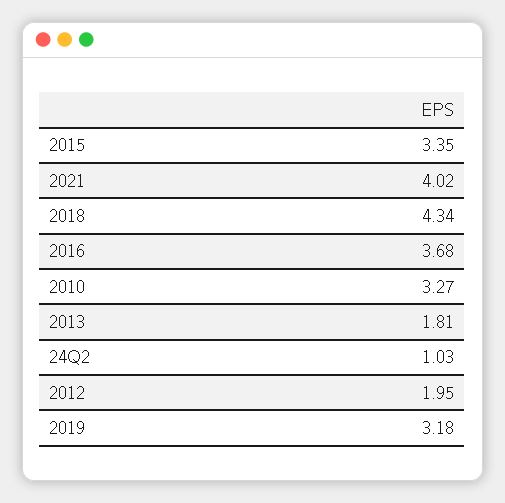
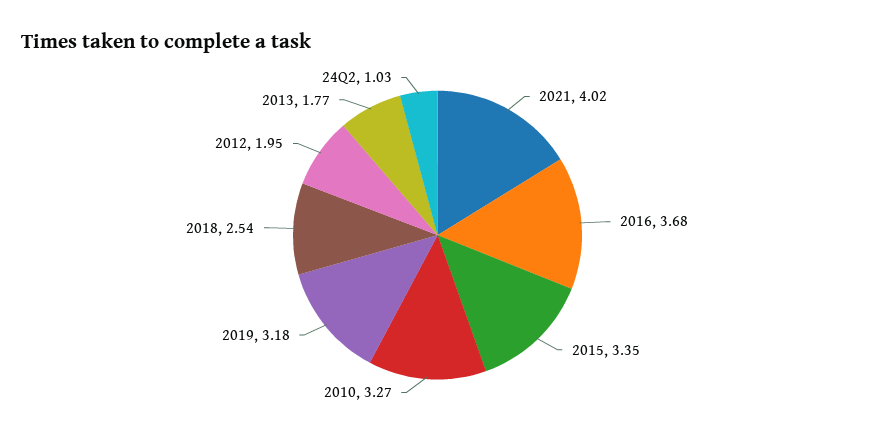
  {
    "2015": 3.35,
    "2021": 4.02,
-   "2018": 4.34,
+   "2018": 2.54,
    "2016": 3.68,
    "2010": 3.27,
-   "2013": 1.81,
+   "2013": 1.77,
    "24Q2": 1.03,
    "2012": 1.95,
    "2019": 3.18
  }

